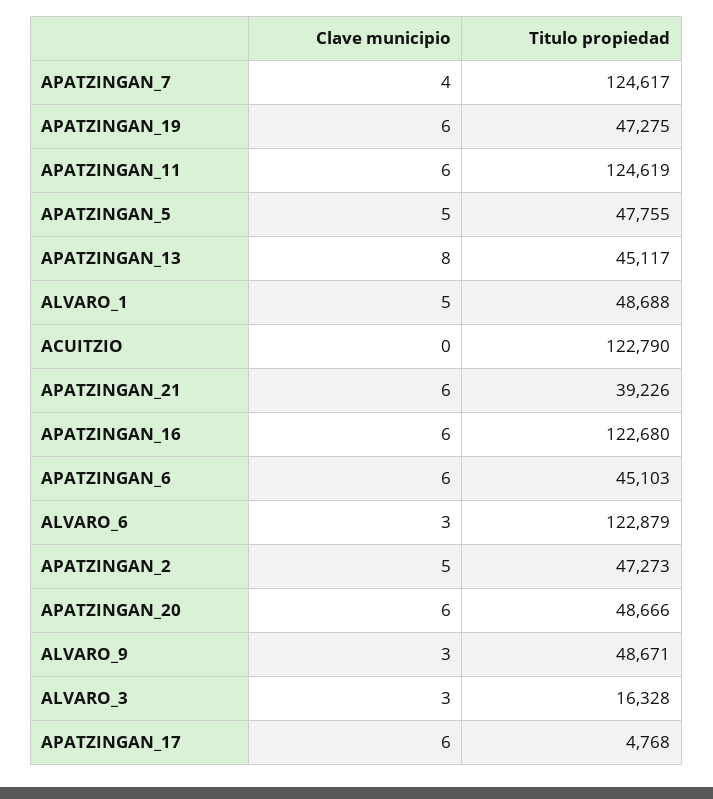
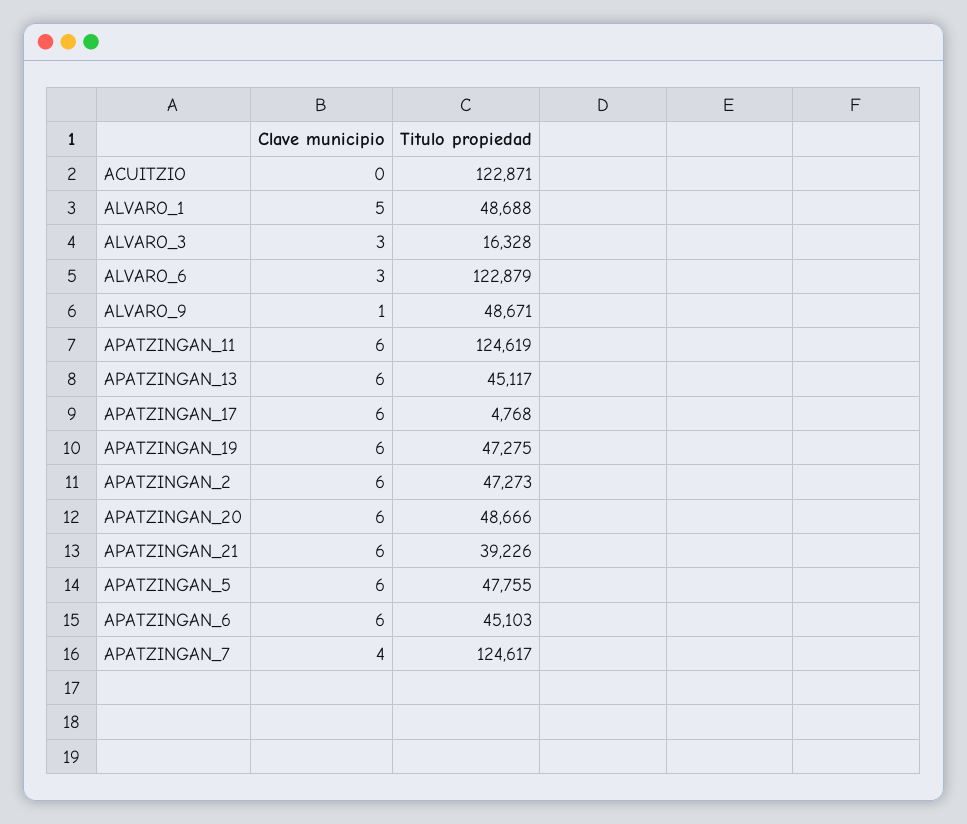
  {
    "Clave municipio": {
      "APATZINGAN_7": 4,
      "APATZINGAN_19": 6,
      "APATZINGAN_11": 6,
-     "APATZINGAN_5": 5,
+     "APATZINGAN_5": 6,
-     "APATZINGAN_13": 8,
+     "APATZINGAN_13": 6,
      "ALVARO_1": 5,
      "ACUITZIO": 0,
      "APATZINGAN_21": 6,
-     "APATZINGAN_16": 6,
      "APATZINGAN_6": 6,
      "ALVARO_6": 3,
-     "APATZINGAN_2": 5,
+     "APATZINGAN_2": 6,
      "APATZINGAN_20": 6,
-     "ALVARO_9": 3,
+     "ALVARO_9": 1,
      "ALVARO_3": 3,
      "APATZINGAN_17": 6
    },
    "Titulo propiedad": {
      "APATZINGAN_7": 124617,
      "APATZINGAN_19": 47275,
      "APATZINGAN_11": 124619,
      "APATZINGAN_5": 47755,
      "APATZINGAN_13": 45117,
      "ALVARO_1": 48688,
-     "ACUITZIO": 122790,
+     "ACUITZIO": 122871,
      "APATZINGAN_21": 39226,
-     "APATZINGAN_16": 122680,
      "APATZINGAN_6": 45103,
      "ALVARO_6": 122879,
      "APATZINGAN_2": 47273,
      "APATZINGAN_20": 48666,
      "ALVARO_9": 48671,
      "ALVARO_3": 16328,
      "APATZINGAN_17": 4768
    }
  }

